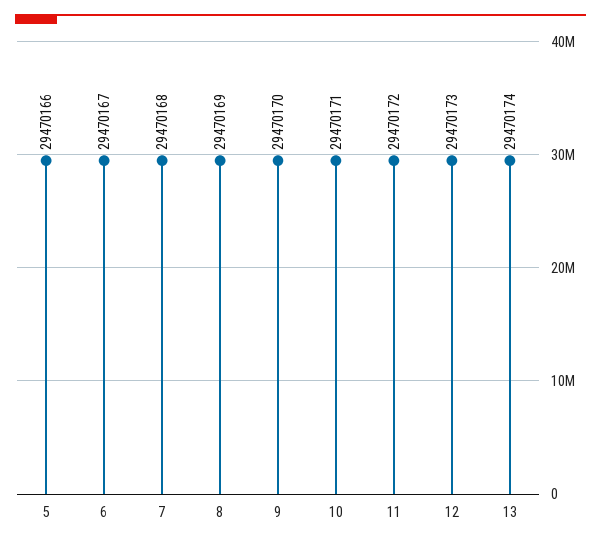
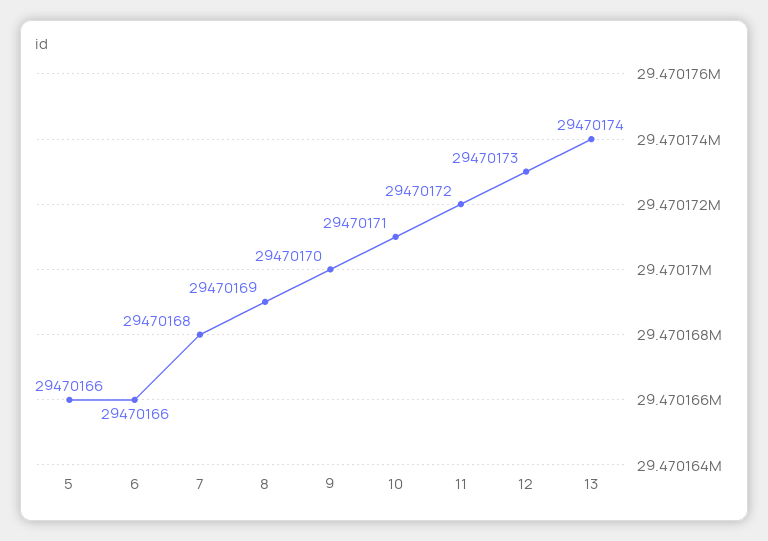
  {
    "5": 29470166,
-   "6": 29470167,
+   "6": 29470166,
    "7": 29470168,
    "8": 29470169,
    "9": 29470170,
    "10": 29470171,
    "11": 29470172,
    "12": 29470173,
    "13": 29470174
  }

